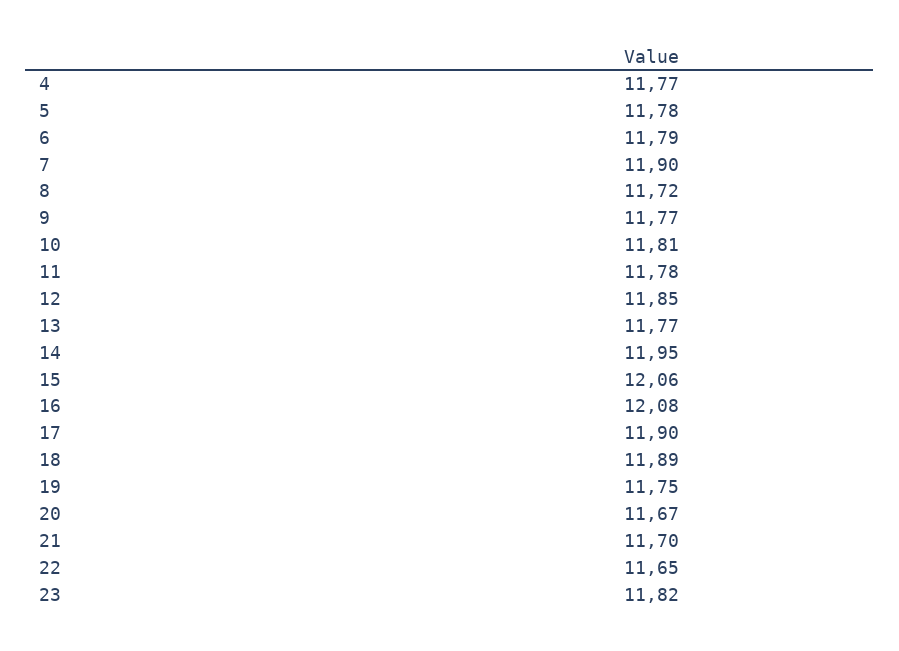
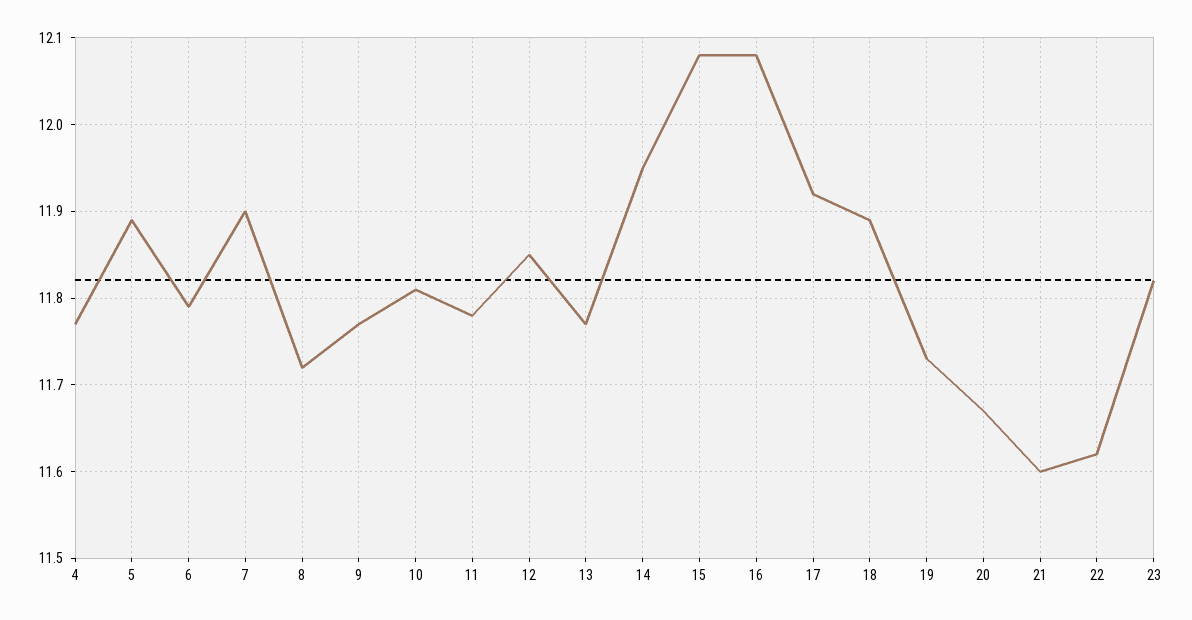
  {
    "4": 11.77,
-   "5": 11.78,
+   "5": 11.89,
    "6": 11.79,
    "7": 11.9,
    "8": 11.72,
    "9": 11.77,
    "10": 11.81,
    "11": 11.78,
    "12": 11.85,
    "13": 11.77,
    "14": 11.95,
-   "15": 12.06,
+   "15": 12.08,
    "16": 12.08,
-   "17": 11.9,
+   "17": 11.92,
    "18": 11.89,
-   "19": 11.75,
+   "19": 11.73,
    "20": 11.67,
-   "21": 11.7,
+   "21": 11.6,
-   "22": 11.65,
+   "22": 11.62,
    "23": 11.82
  }

